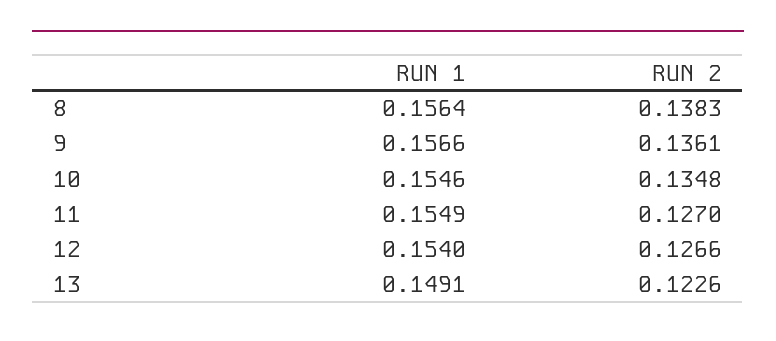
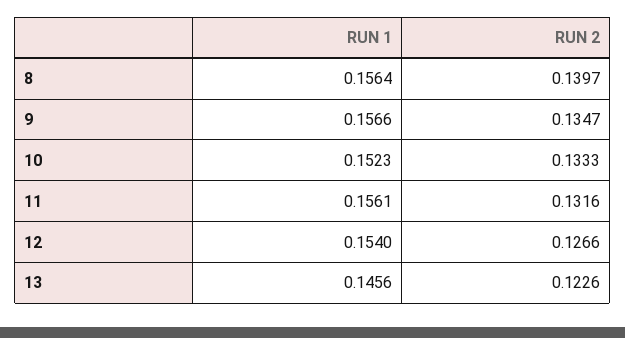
  {
    "RUN 1": {
      "8": 0.1564,
      "9": 0.1566,
-     "10": 0.1546,
+     "10": 0.1523,
-     "11": 0.1549,
+     "11": 0.1561,
      "12": 0.154,
-     "13": 0.1491
+     "13": 0.1456
    },
    "RUN 2": {
-     "8": 0.1383,
+     "8": 0.1397,
-     "9": 0.1361,
+     "9": 0.1347,
-     "10": 0.1348,
+     "10": 0.1333,
-     "11": 0.127,
+     "11": 0.1316,
      "12": 0.1266,
      "13": 0.1226
    }
  }

